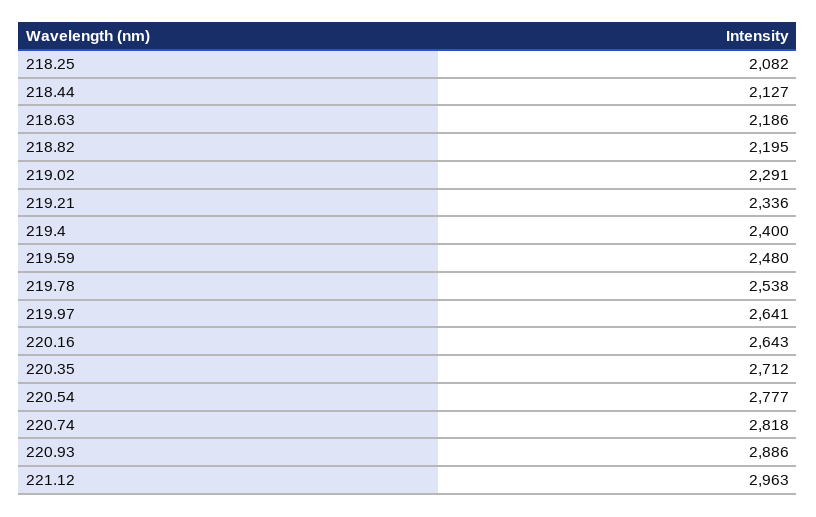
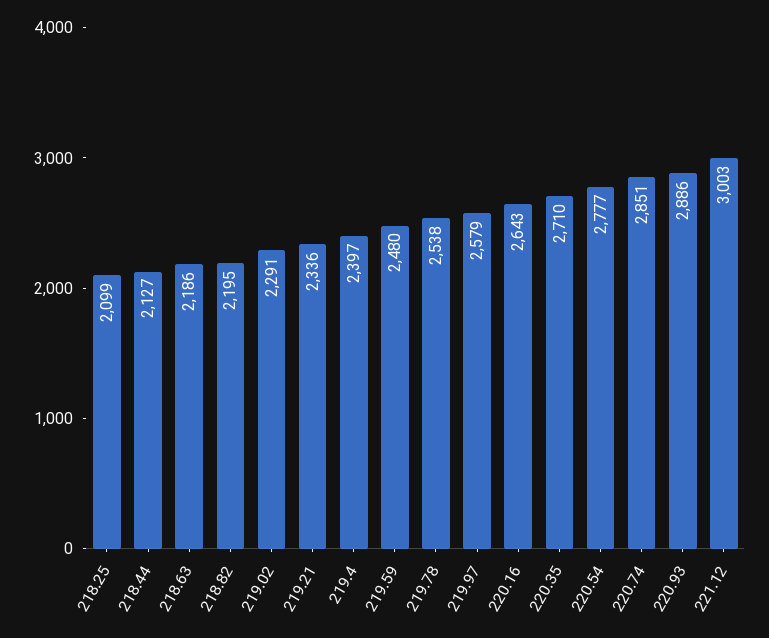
  {
-   "218.25": 2082,
+   "218.25": 2099,
    "218.44": 2127,
    "218.63": 2186,
    "218.82": 2195,
    "219.02": 2291,
    "219.21": 2336,
-   "219.4": 2400,
+   "219.4": 2397,
    "219.59": 2480,
    "219.78": 2538,
-   "219.97": 2641,
+   "219.97": 2579,
    "220.16": 2643,
-   "220.35": 2712,
+   "220.35": 2710,
    "220.54": 2777,
-   "220.74": 2818,
+   "220.74": 2851,
    "220.93": 2886,
-   "221.12": 2963
+   "221.12": 3003
  }

